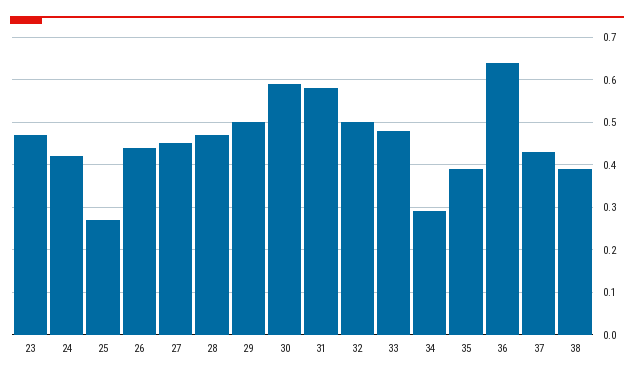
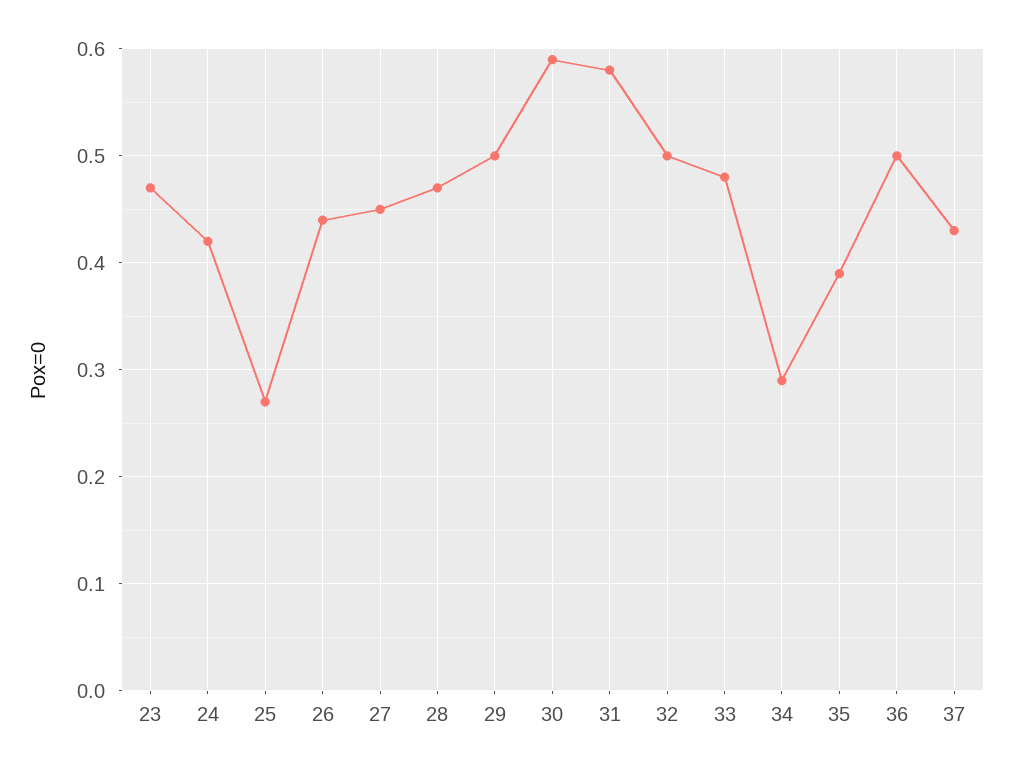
  {
    "23": 0.47,
    "24": 0.42,
    "25": 0.27,
    "26": 0.44,
    "27": 0.45,
    "28": 0.47,
    "29": 0.5,
    "30": 0.59,
    "31": 0.58,
    "32": 0.5,
    "33": 0.48,
    "34": 0.29,
    "35": 0.39,
-   "36": 0.65,
+   "36": 0.5,
-   "37": 0.43,
+   "37": 0.43
-   "38": 0.4
  }

